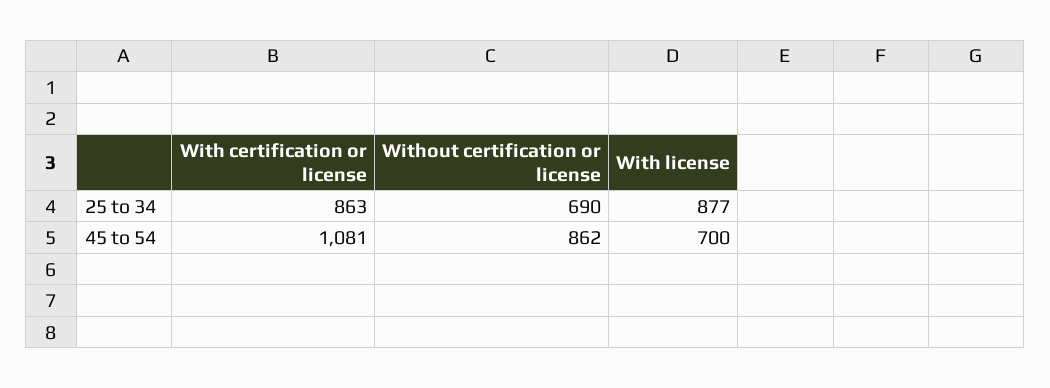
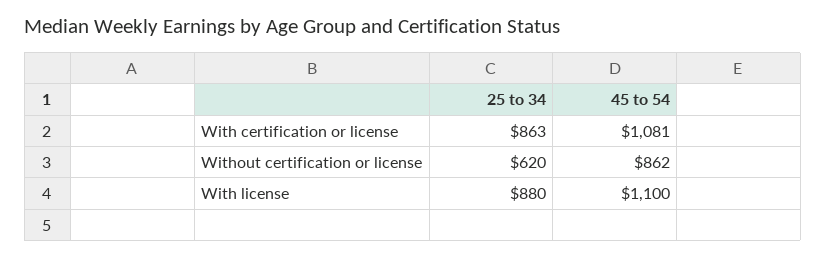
  {
    "With certification or license": {
      "25 to 34": 863,
      "45 to 54": 1081
    },
    "Without certification or license": {
-     "25 to 34": 690,
+     "25 to 34": 620,
      "45 to 54": 862
    },
    "With license": {
-     "25 to 34": 877,
+     "25 to 34": 880,
-     "45 to 54": 700
+     "45 to 54": 1100
    }
  }

